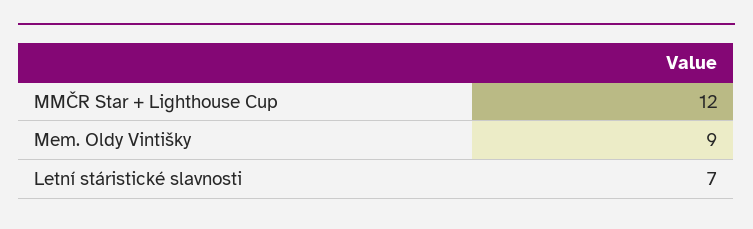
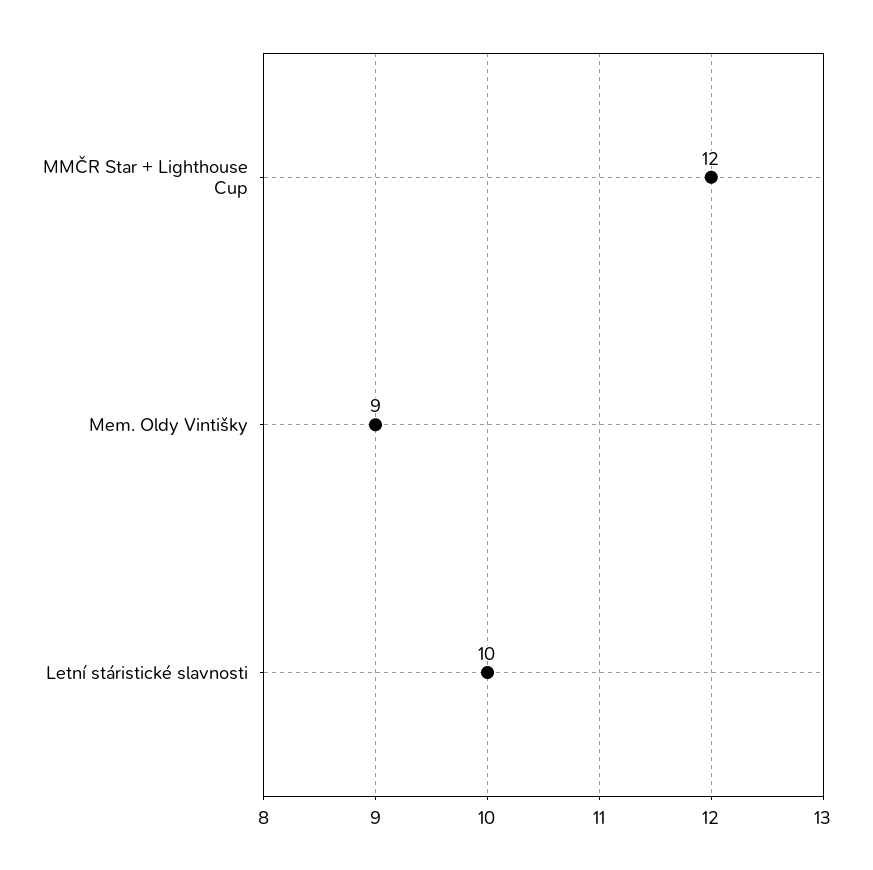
  {
    "MMČR Star + Lighthouse Cup": 12,
    "Mem. Oldy Vintišky": 9,
-   "Letní stáristické slavnosti": 7
+   "Letní stáristické slavnosti": 10
  }

